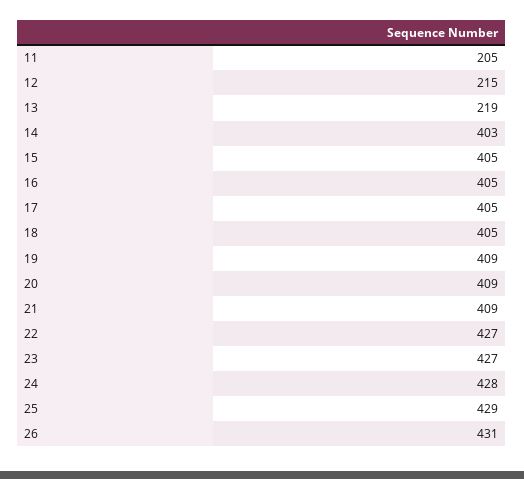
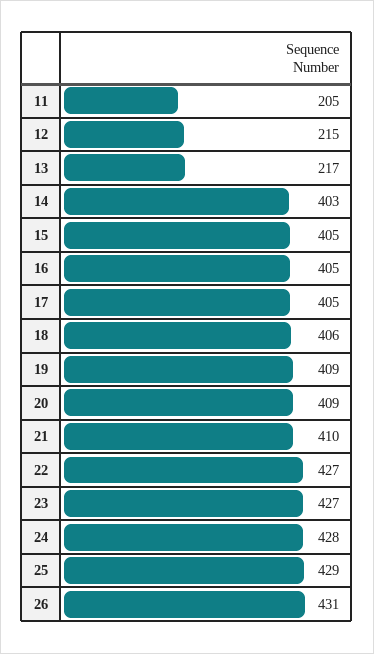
  {
    "11": 205,
    "12": 215,
-   "13": 219,
+   "13": 217,
    "14": 403,
    "15": 405,
    "16": 405,
    "17": 405,
-   "18": 405,
+   "18": 406,
    "19": 409,
    "20": 409,
-   "21": 409,
+   "21": 410,
    "22": 427,
    "23": 427,
    "24": 428,
    "25": 429,
    "26": 431
  }

